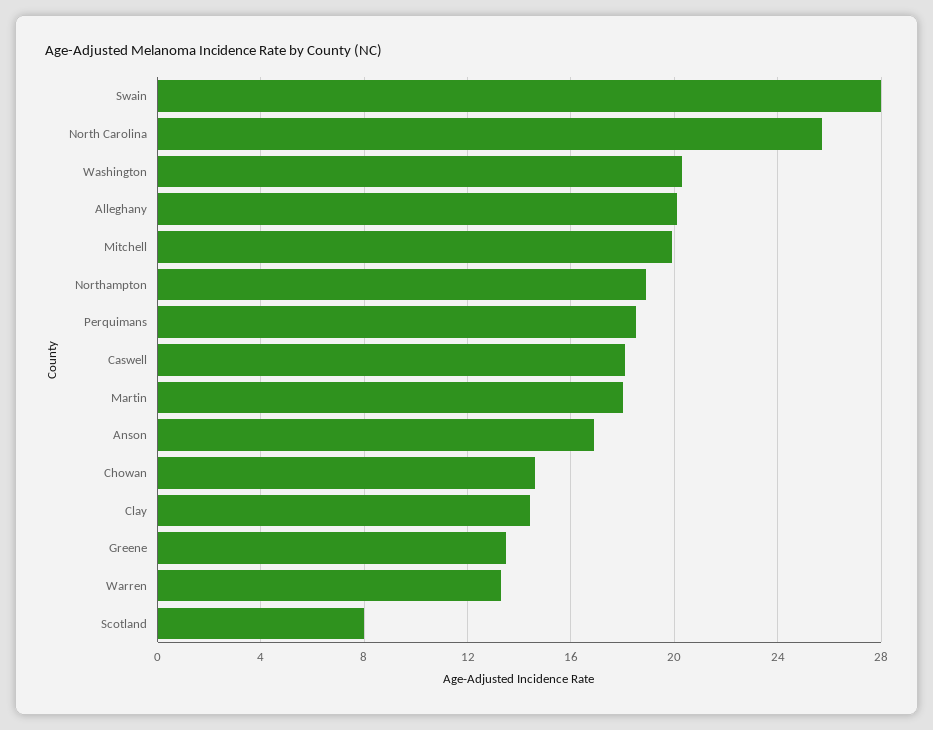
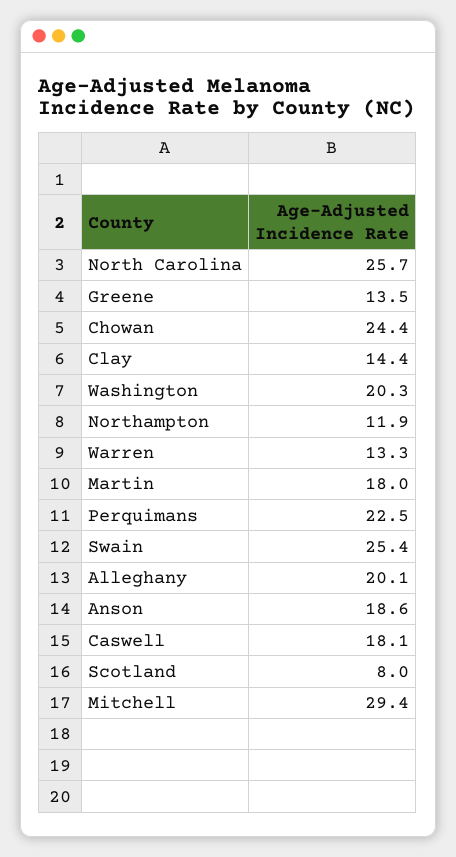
  {
-   "Swain": 28,
+   "Swain": 25.4,
    "North Carolina": 25.7,
    "Washington": 20.3,
    "Alleghany": 20.1,
-   "Mitchell": 20,
+   "Mitchell": 29.4,
-   "Northampton": 19,
+   "Northampton": 11.9,
-   "Perquimans": 18.5,
+   "Perquimans": 22.5,
    "Caswell": 18.1,
    "Martin": 18,
-   "Anson": 17,
+   "Anson": 18.6,
-   "Chowan": 14.5,
+   "Chowan": 24.4,
    "Clay": 14.4,
    "Greene": 13.5,
    "Warren": 13.3,
    "Scotland": 8
  }

